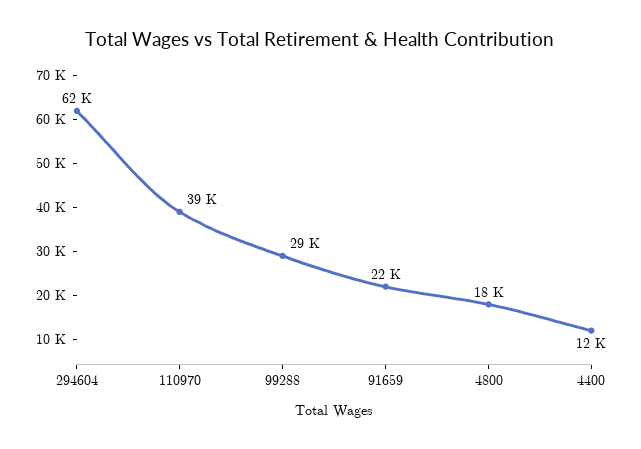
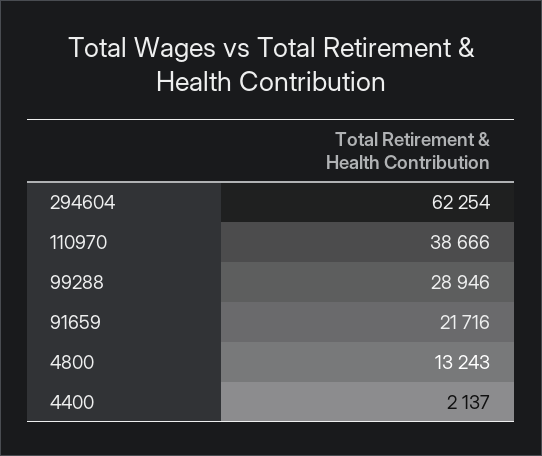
  {
    "294604": 62254,
    "110970": 38666,
    "99288": 28946,
    "91659": 21716,
-   "4800": 18000,
+   "4800": 13243,
-   "4400": 12000
+   "4400": 2137
  }

